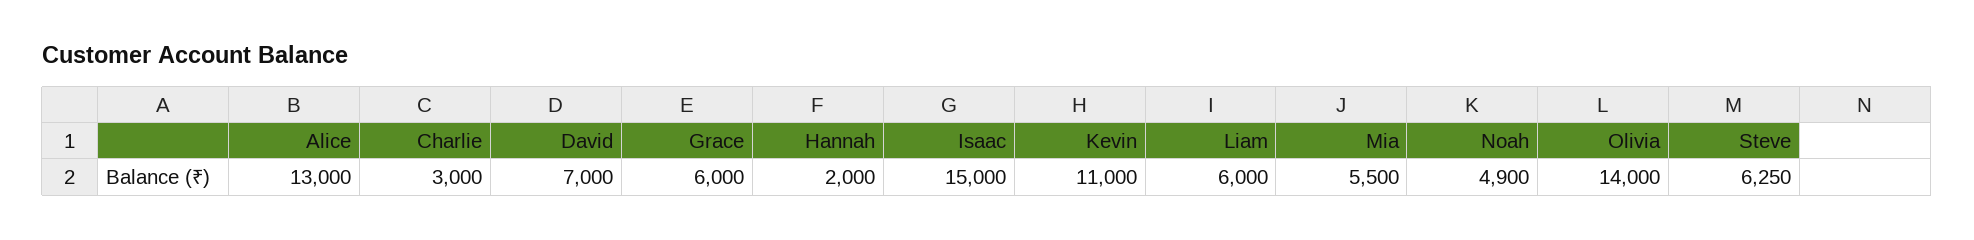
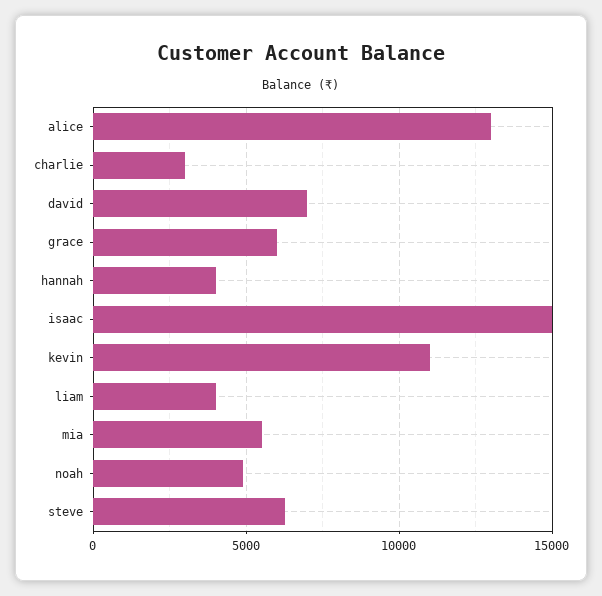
  {
    "Alice": 13000,
    "Charlie": 3000,
    "David": 7000,
    "Grace": 6000,
-   "Hannah": 2000,
+   "Hannah": 4000,
    "Isaac": 15000,
    "Kevin": 11000,
-   "Liam": 6000,
+   "Liam": 4000,
    "Mia": 5500,
    "Noah": 4900,
-   "Olivia": 14000,
    "Steve": 6250
  }

